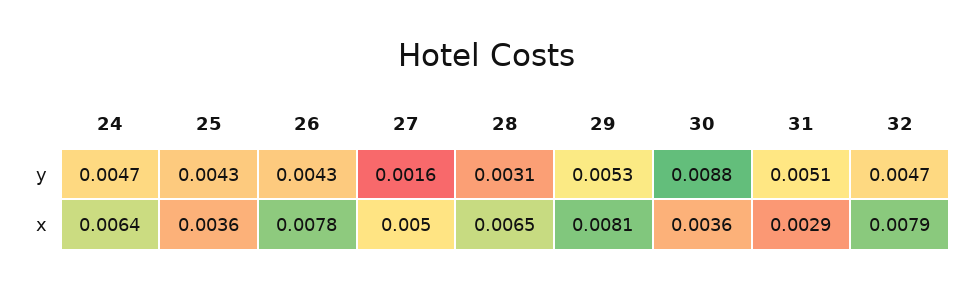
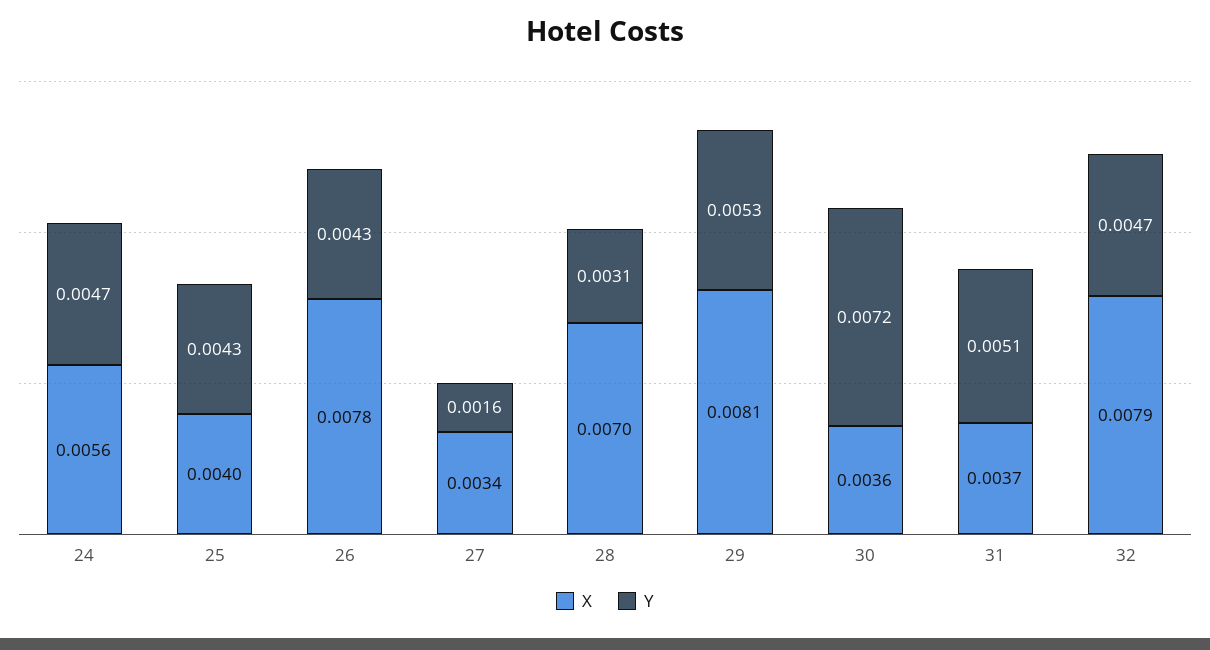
  {
    "y": {
      "24": 0.0047,
      "25": 0.0043,
      "26": 0.0043,
      "27": 0.0016,
      "28": 0.0031,
      "29": 0.0053,
-     "30": 0.0088,
+     "30": 0.0072,
      "31": 0.0051,
      "32": 0.0047
    },
    "x": {
-     "24": 0.0064,
+     "24": 0.0056,
-     "25": 0.0036,
+     "25": 0.004,
      "26": 0.0078,
-     "27": 0.005,
+     "27": 0.0034,
-     "28": 0.0065,
+     "28": 0.007,
      "29": 0.0081,
      "30": 0.0036,
-     "31": 0.0029,
+     "31": 0.0037,
      "32": 0.0079
    }
  }

